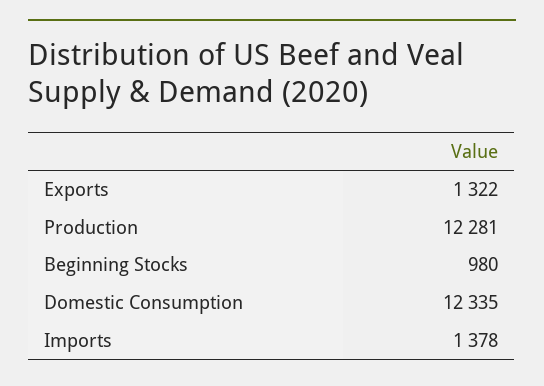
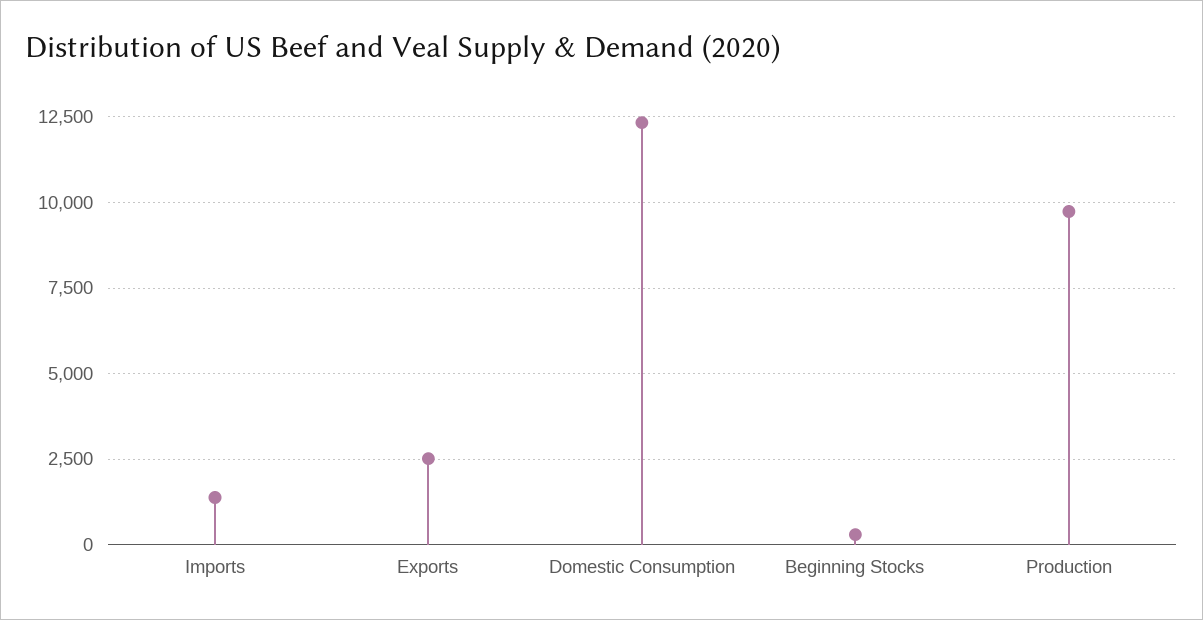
  {
-   "Exports": 1322,
+   "Exports": 2500,
-   "Production": 12281,
+   "Production": 9750,
-   "Beginning Stocks": 980,
+   "Beginning Stocks": 250,
    "Domestic Consumption": 12335,
    "Imports": 1378
  }

